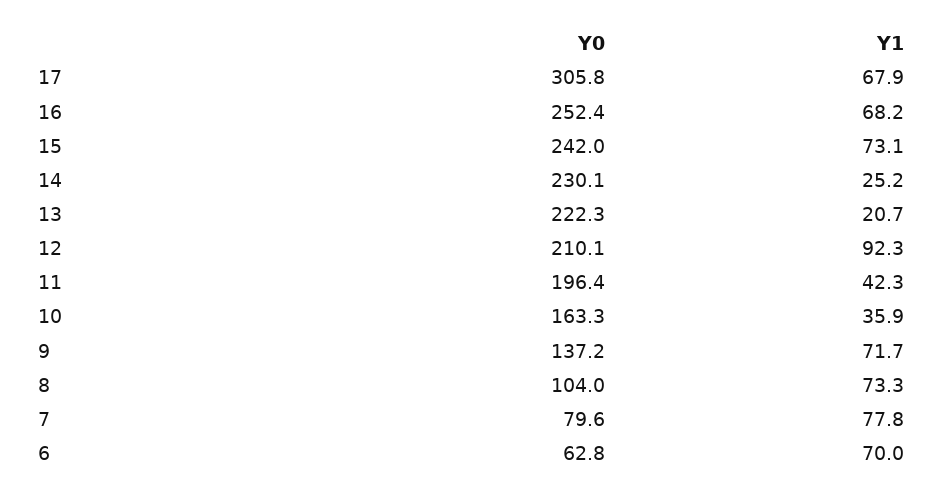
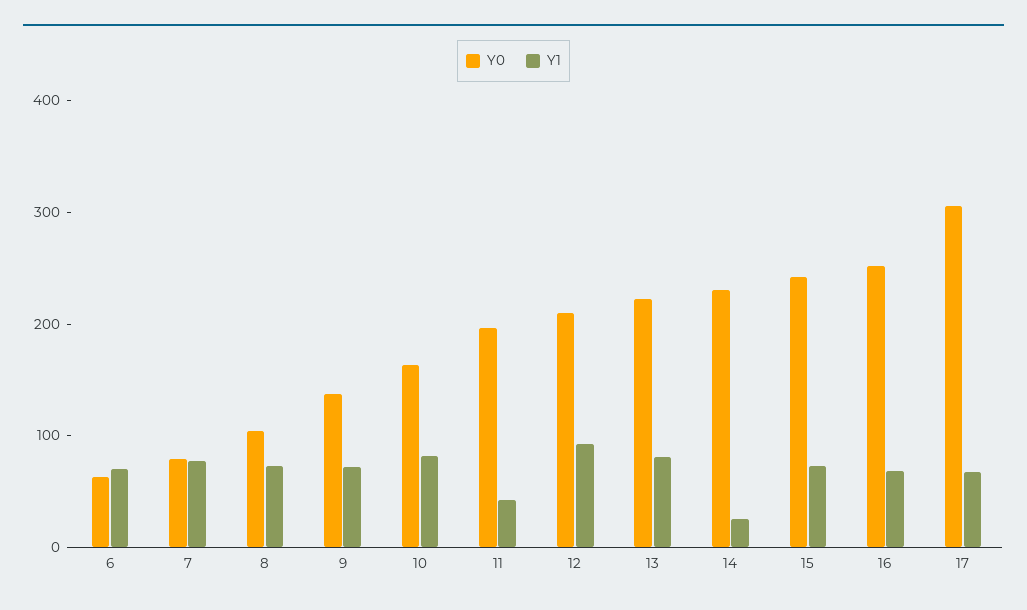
  {
    "Y0": {
      "17": 305.8,
      "16": 252.4,
      "15": 242,
      "14": 230.1,
      "13": 222.3,
      "12": 210.1,
      "11": 196.4,
      "10": 163.3,
      "9": 137.2,
      "8": 104,
      "7": 79.6,
      "6": 62.8
    },
    "Y1": {
      "17": 67.9,
      "16": 68.2,
      "15": 73.1,
      "14": 25.2,
-     "13": 20.7,
+     "13": 80,
      "12": 92.3,
      "11": 42.3,
-     "10": 35.9,
+     "10": 80,
      "9": 71.7,
      "8": 73.3,
      "7": 77.8,
      "6": 70
    }
  }

